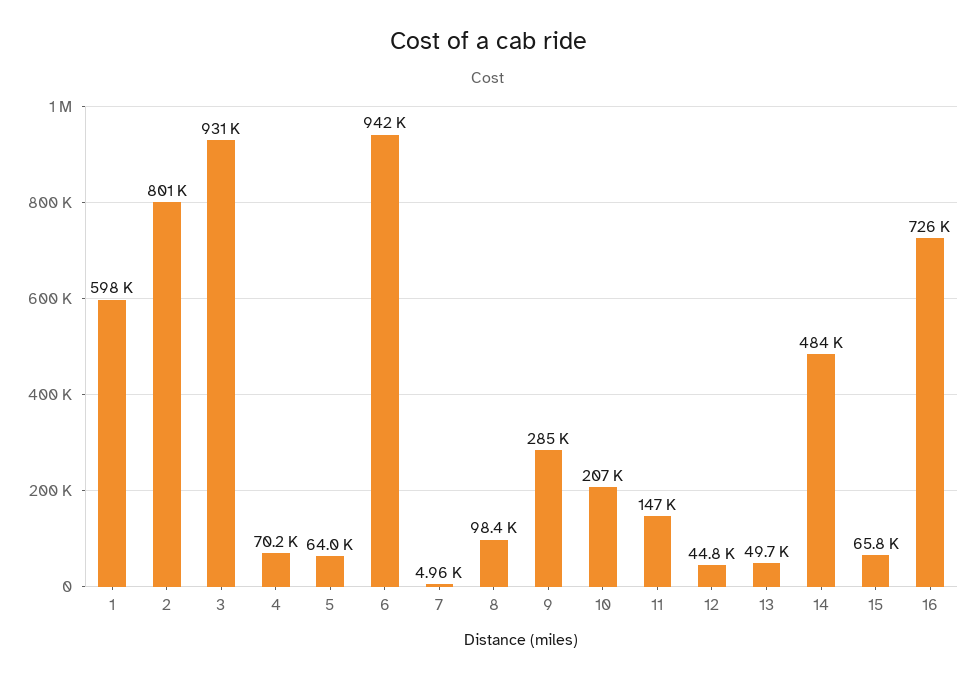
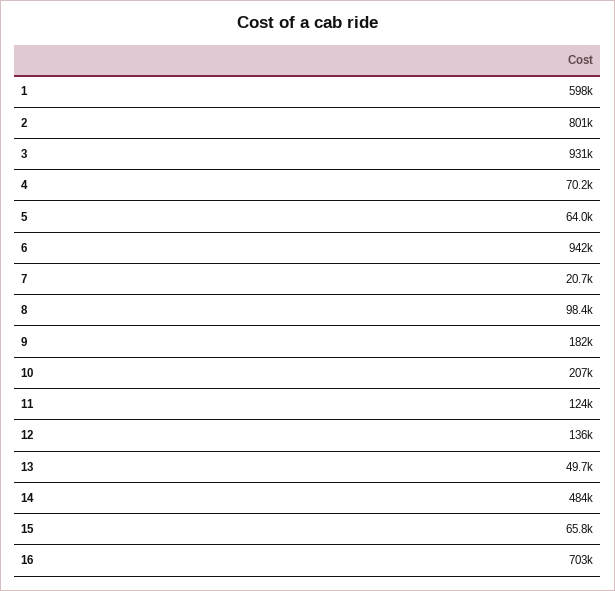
  {
    "1": 598000,
    "2": 801000,
    "3": 931000,
    "4": 70200,
    "5": 64000,
    "6": 942000,
-   "7": 4960,
+   "7": 20700,
    "8": 98400,
-   "9": 285000,
+   "9": 182000,
    "10": 207000,
-   "11": 147000,
+   "11": 124000,
-   "12": 44800,
+   "12": 136000,
    "13": 49700,
    "14": 484000,
    "15": 65800,
-   "16": 726000
+   "16": 703000
  }

